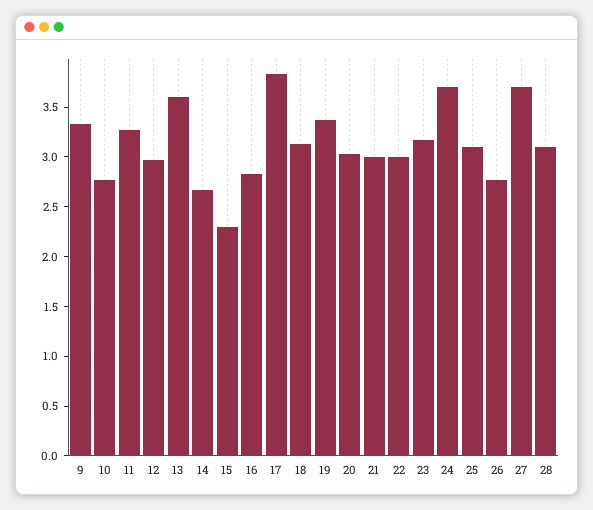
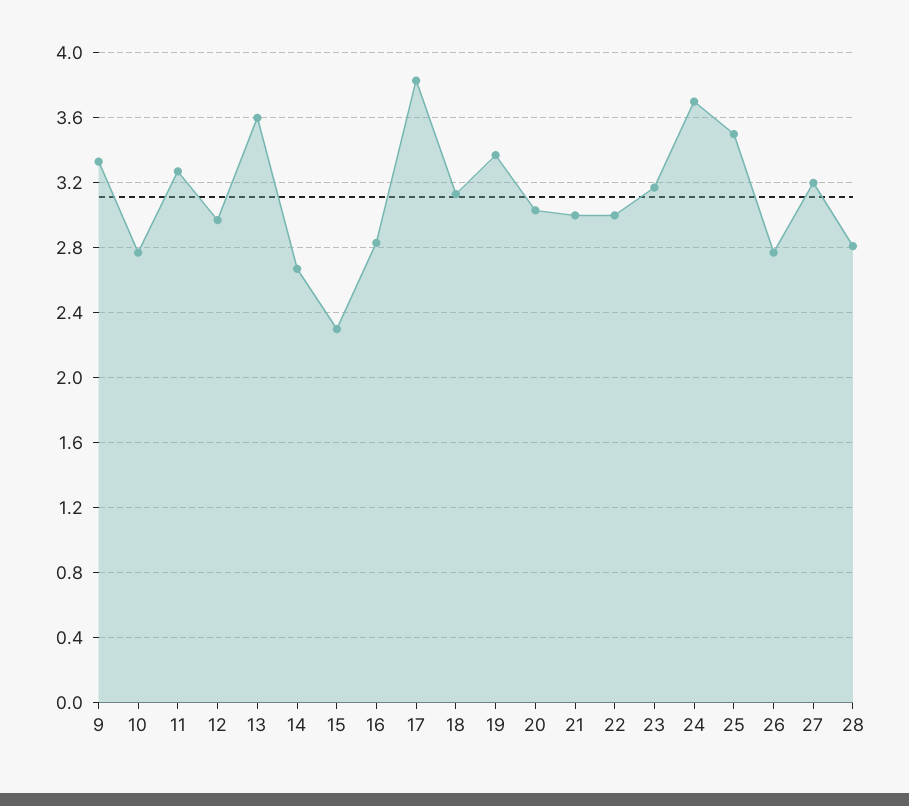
  {
    "9": 3.35,
    "10": 2.75,
    "11": 3.25,
    "12": 2.95,
    "13": 3.6,
    "14": 2.65,
    "15": 2.3,
    "16": 2.85,
    "17": 3.85,
    "18": 3.15,
    "19": 3.35,
    "20": 3.05,
    "21": 3,
    "22": 3,
    "23": 3.15,
    "24": 3.7,
-   "25": 3.1,
+   "25": 3.5,
    "26": 2.75,
-   "27": 3.7,
+   "27": 3.2,
-   "28": 3.1
+   "28": 2.8
  }

